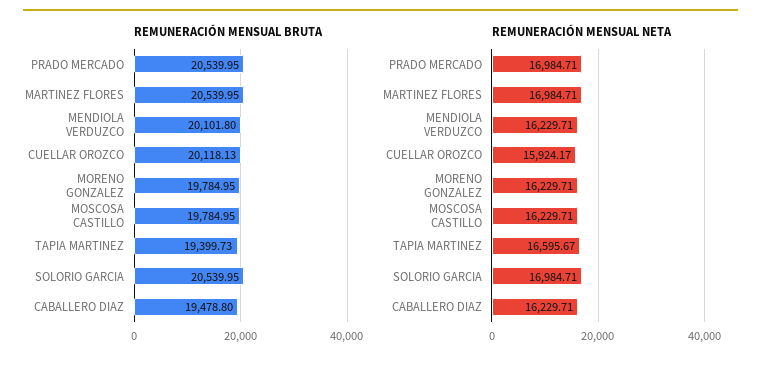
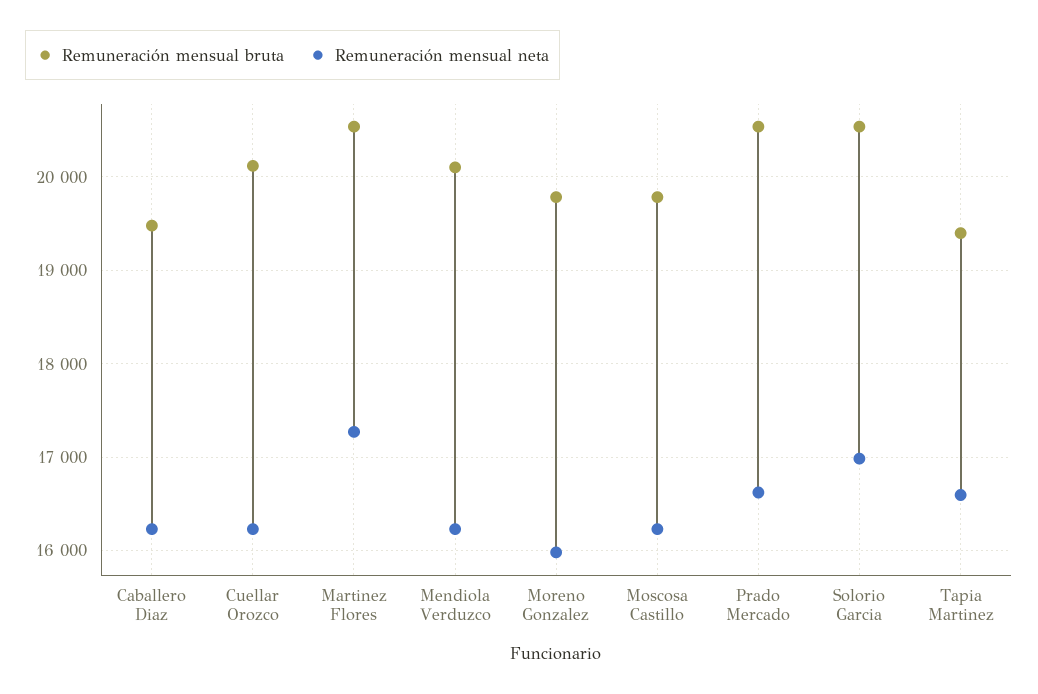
  {
    "REMUNERACIÓN MENSUAL BRUTA": {
      "PRADO MERCADO": 20539.95,
      "MARTINEZ FLORES": 20539.95,
      "MENDIOLA VERDUZCO": 20101.8,
      "CUELLAR OROZCO": 20118.13,
      "MORENO GONZALEZ": 19784.95,
      "MOSCOSA CASTILLO": 19784.95,
      "TAPIA MARTINEZ": 19399.73,
      "SOLORIO GARCIA": 20539.95,
      "CABALLERO DIAZ": 19478.8
    },
    "REMUNERACIÓN MENSUAL NETA": {
-     "PRADO MERCADO": 16984.71,
+     "PRADO MERCADO": 16600,
-     "MARTINEZ FLORES": 16984.71,
+     "MARTINEZ FLORES": 17300,
      "MENDIOLA VERDUZCO": 16229.71,
-     "CUELLAR OROZCO": 15924.17,
+     "CUELLAR OROZCO": 16200,
-     "MORENO GONZALEZ": 16229.71,
+     "MORENO GONZALEZ": 16000,
      "MOSCOSA CASTILLO": 16229.71,
      "TAPIA MARTINEZ": 16595.67,
      "SOLORIO GARCIA": 16984.71,
      "CABALLERO DIAZ": 16229.71
    }
  }

